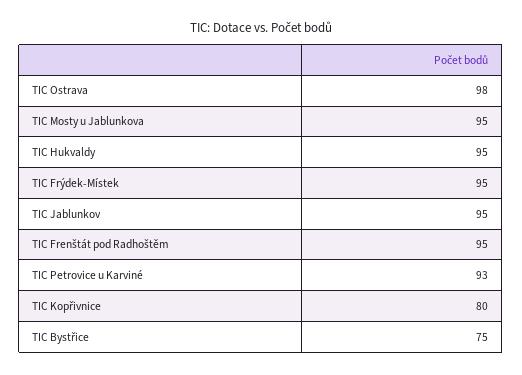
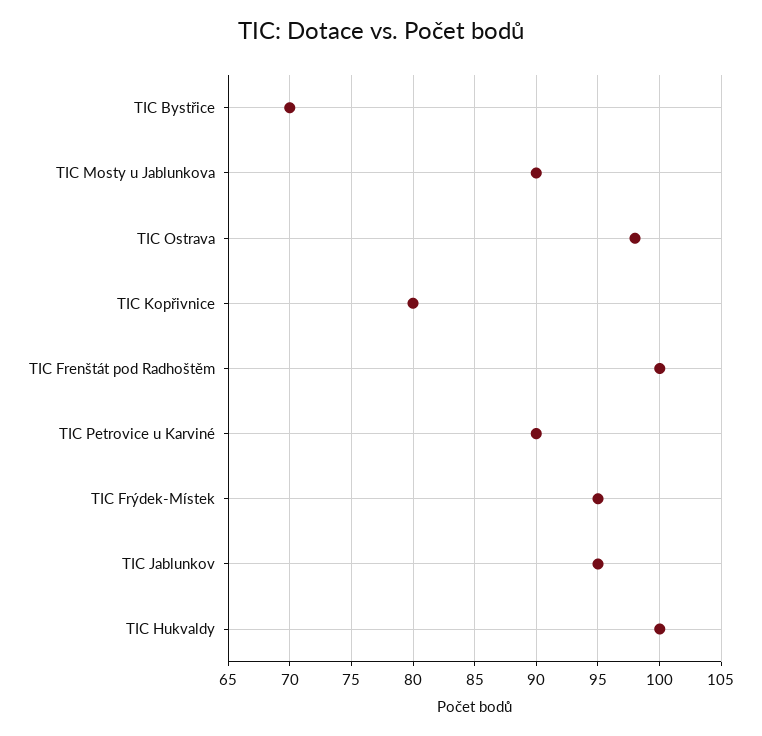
  {
    "TIC Ostrava": 98,
-   "TIC Mosty u Jablunkova": 95,
+   "TIC Mosty u Jablunkova": 90,
-   "TIC Hukvaldy": 95,
+   "TIC Hukvaldy": 100,
    "TIC Frýdek-Místek": 95,
    "TIC Jablunkov": 95,
-   "TIC Frenštát pod Radhoštěm": 95,
+   "TIC Frenštát pod Radhoštěm": 100,
-   "TIC Petrovice u Karviné": 93,
+   "TIC Petrovice u Karviné": 90,
    "TIC Kopřivnice": 80,
-   "TIC Bystřice": 75
+   "TIC Bystřice": 70
  }

